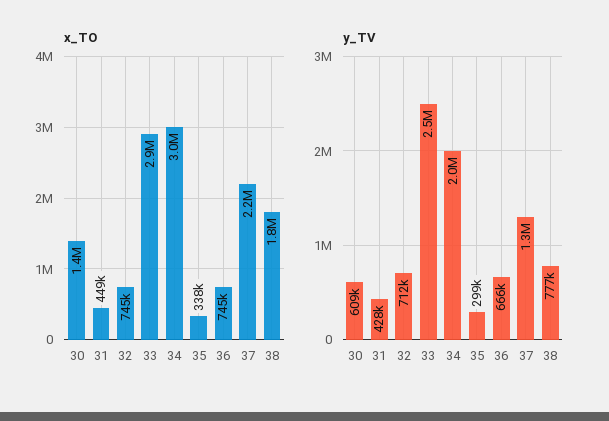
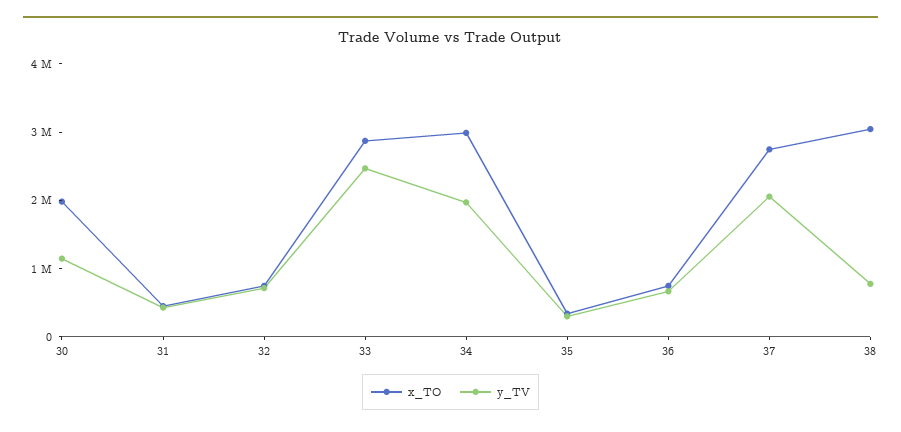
  {
    "x_TO": {
-     "30": 1400000,
+     "30": 2000000,
      "31": 449000,
      "32": 745000,
      "33": 2900000,
      "34": 3000000,
      "35": 338000,
      "36": 745000,
-     "37": 2200000,
+     "37": 2800000,
-     "38": 1800000
+     "38": 3000000
    },
    "y_TV": {
-     "30": 609000,
+     "30": 1200000,
      "31": 428000,
      "32": 712000,
      "33": 2500000,
      "34": 2000000,
      "35": 299000,
      "36": 666000,
-     "37": 1300000,
+     "37": 2000000,
      "38": 777000
    }
  }

